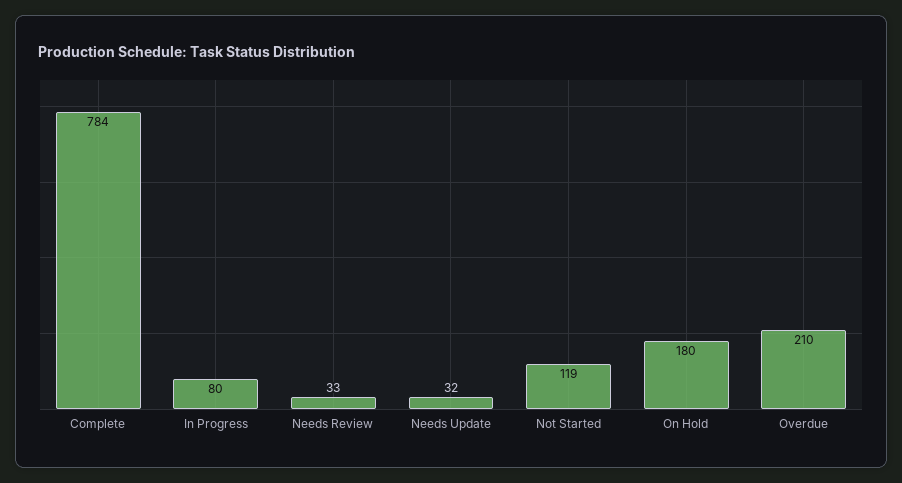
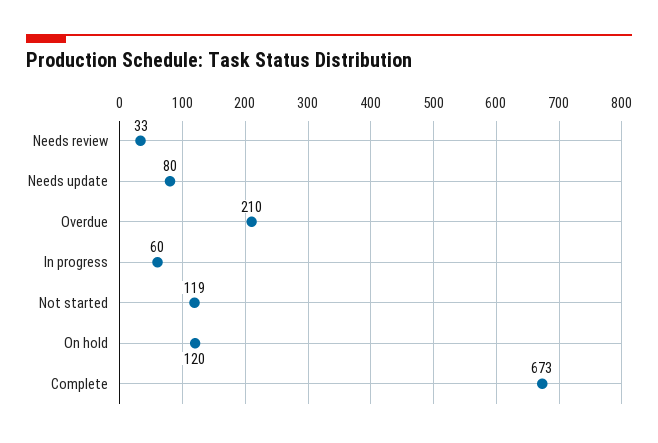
  {
-   "Complete": 784,
+   "Complete": 673,
-   "In Progress": 80,
+   "In Progress": 60,
    "Needs Review": 33,
-   "Needs Update": 32,
+   "Needs Update": 80,
    "Not Started": 119,
-   "On Hold": 180,
+   "On Hold": 120,
    "Overdue": 210
  }

